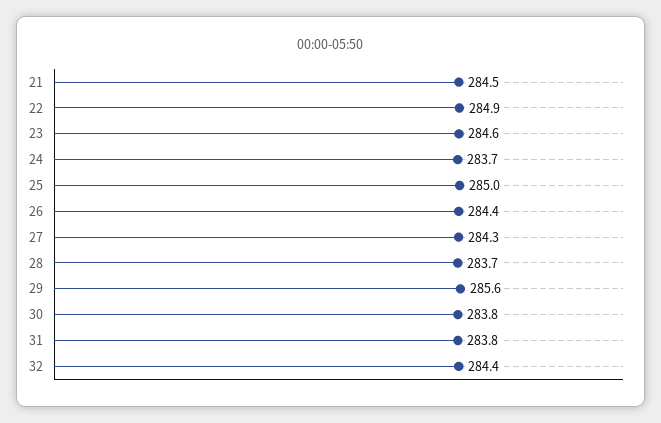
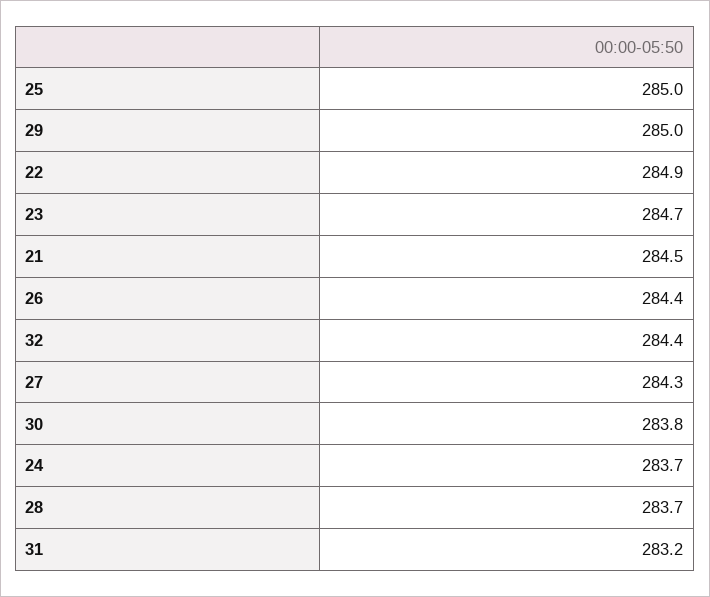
  {
    "21": 284.5,
    "22": 284.9,
-   "23": 284.6,
+   "23": 284.7,
    "24": 283.7,
    "25": 285,
    "26": 284.4,
    "27": 284.3,
    "28": 283.7,
-   "29": 285.6,
+   "29": 285,
    "30": 283.8,
-   "31": 283.8,
+   "31": 283.2,
    "32": 284.4
  }

